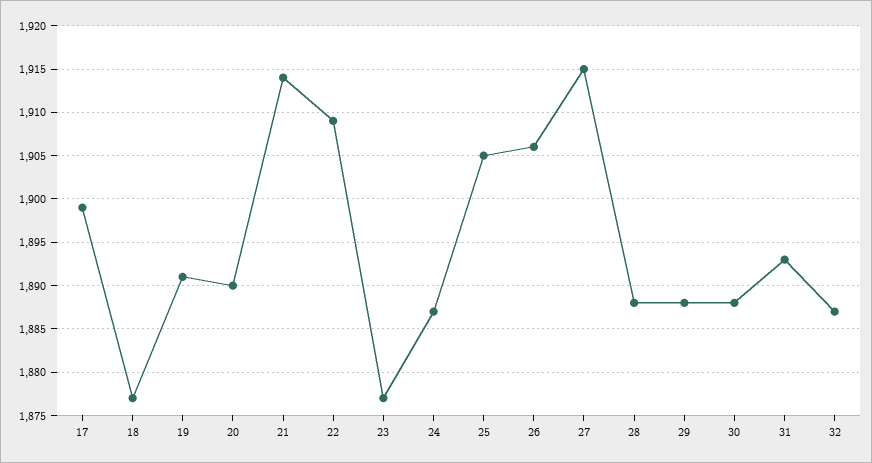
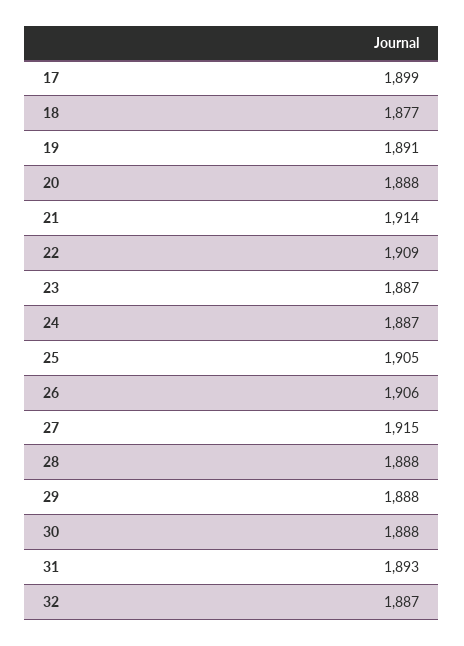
  {
    "17": 1899,
    "18": 1877,
    "19": 1891,
-   "20": 1890,
+   "20": 1888,
    "21": 1914,
    "22": 1909,
-   "23": 1877,
+   "23": 1887,
    "24": 1887,
    "25": 1905,
    "26": 1906,
    "27": 1915,
    "28": 1888,
    "29": 1888,
    "30": 1888,
    "31": 1893,
    "32": 1887
  }

